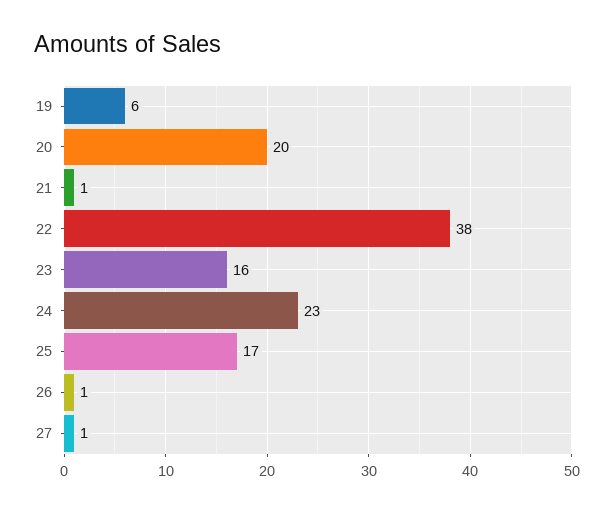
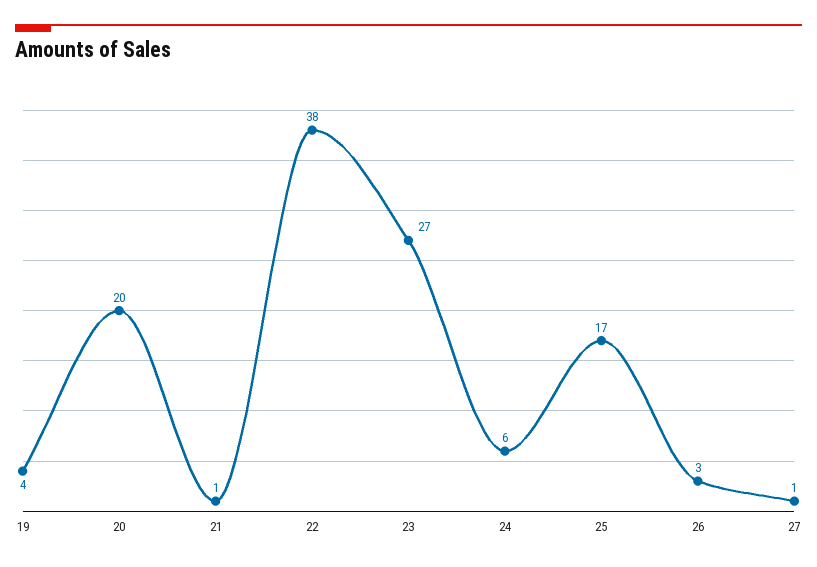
  {
-   "19": 6,
+   "19": 4,
    "20": 20,
    "21": 1,
    "22": 38,
-   "23": 16,
+   "23": 27,
-   "24": 23,
+   "24": 6,
    "25": 17,
-   "26": 1,
+   "26": 3,
    "27": 1
  }

